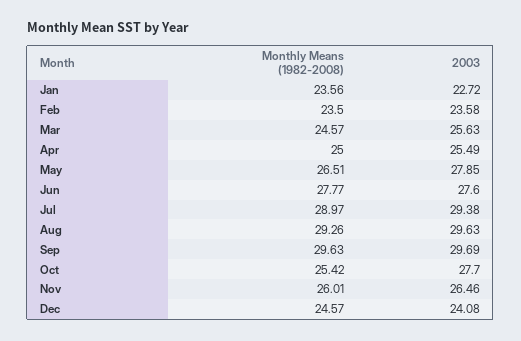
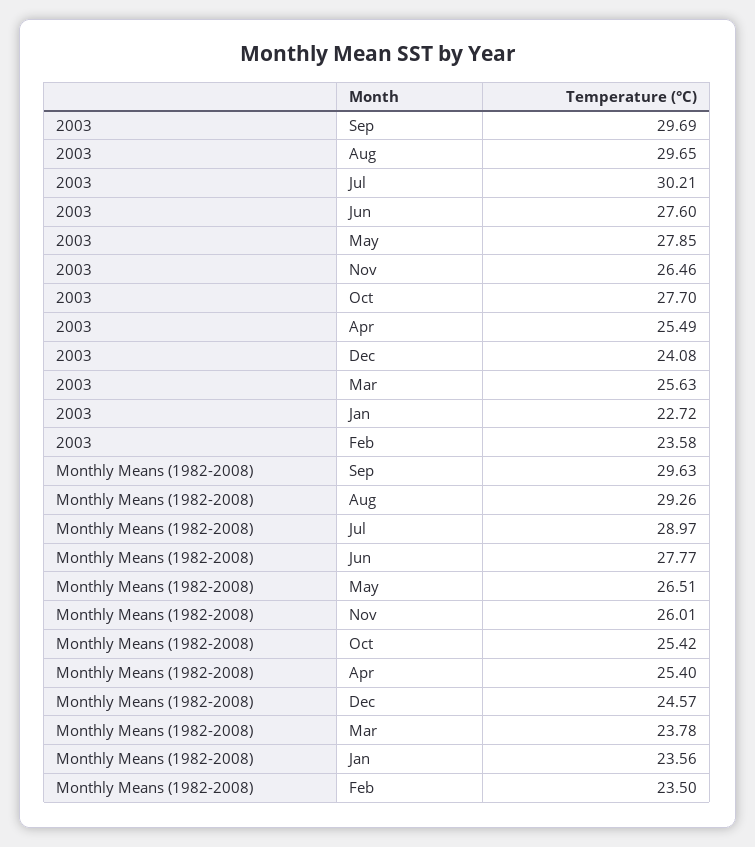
  {
    "Monthly Means (1982-2008)": {
      "Jan": 23.56,
      "Feb": 23.5,
-     "Mar": 24.57,
+     "Mar": 23.78,
-     "Apr": 25,
+     "Apr": 25.4,
      "May": 26.51,
      "Jun": 27.77,
      "Jul": 28.97,
      "Aug": 29.26,
      "Sep": 29.63,
      "Oct": 25.42,
      "Nov": 26.01,
      "Dec": 24.57
    },
    "2003": {
      "Jan": 22.72,
      "Feb": 23.58,
      "Mar": 25.63,
      "Apr": 25.49,
      "May": 27.85,
      "Jun": 27.6,
-     "Jul": 29.38,
+     "Jul": 30.21,
-     "Aug": 29.63,
+     "Aug": 29.65,
      "Sep": 29.69,
      "Oct": 27.7,
      "Nov": 26.46,
      "Dec": 24.08
    }
  }

